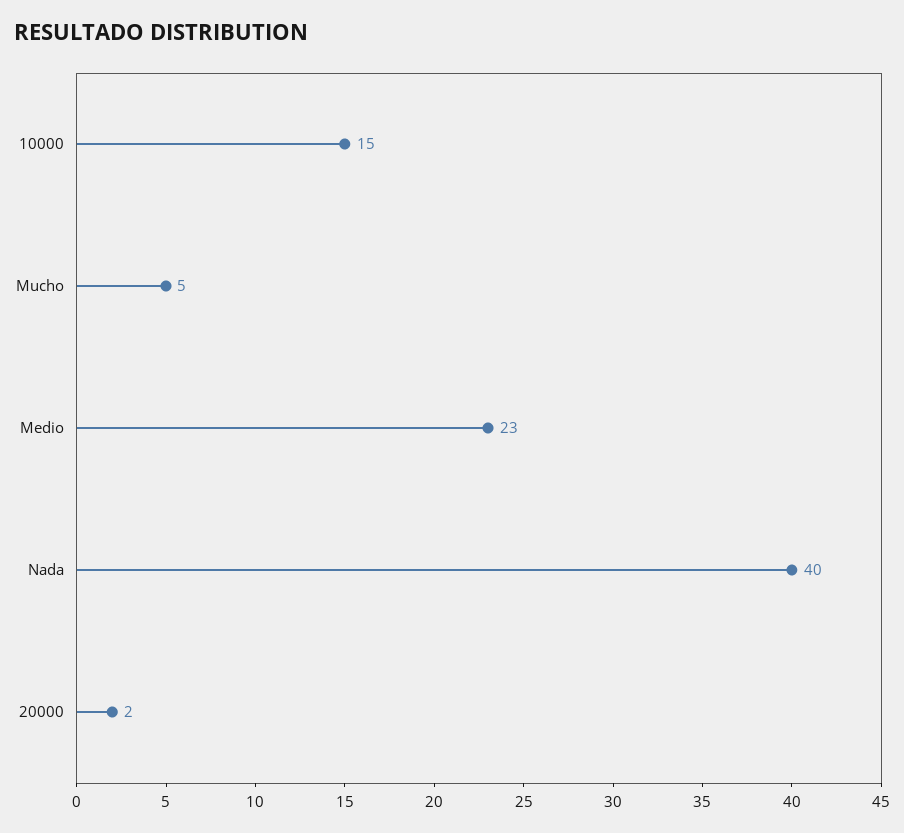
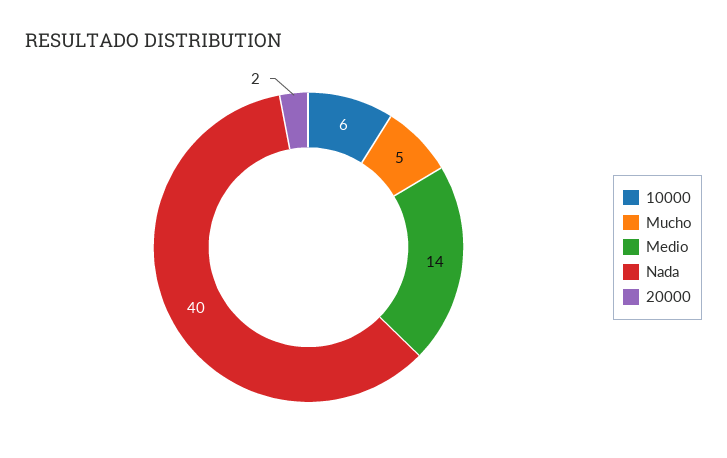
  {
-   "10000": 15,
+   "10000": 6,
    "Mucho": 5,
-   "Medio": 23,
+   "Medio": 14,
    "Nada": 40,
    "20000": 2
  }

